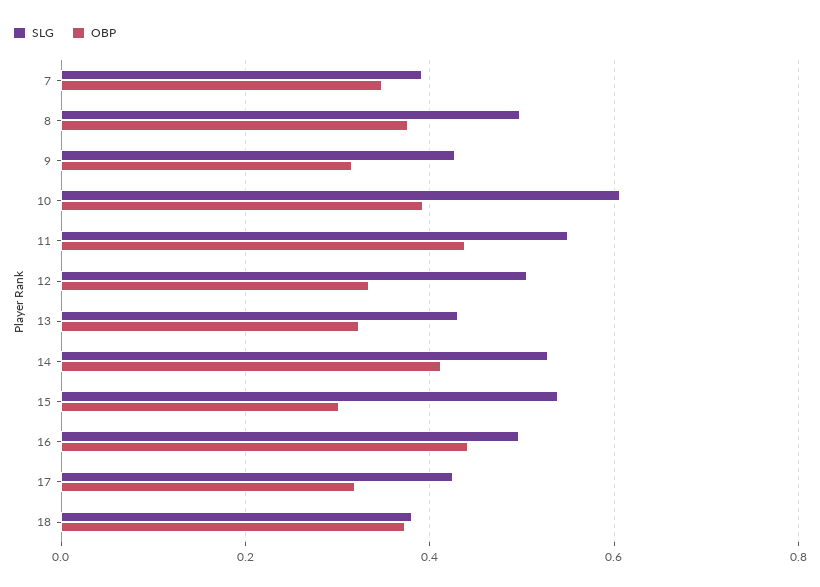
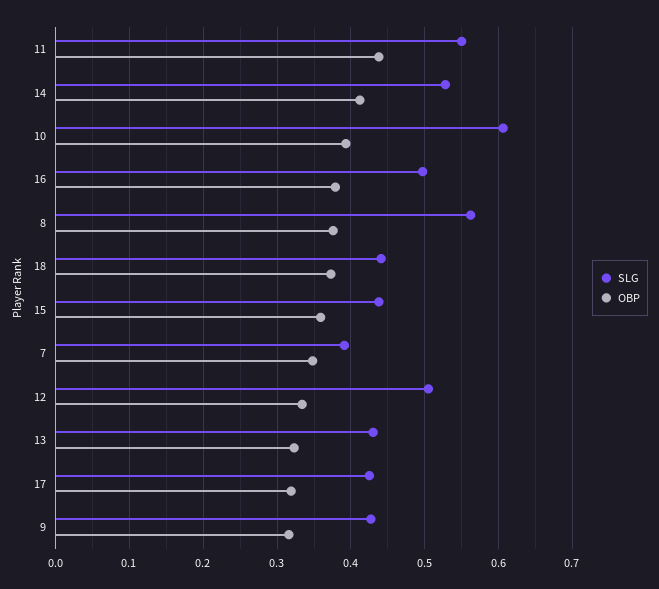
  {
    "SLG": {
      "7": 0.39,
-     "8": 0.5,
+     "8": 0.56,
      "9": 0.43,
      "10": 0.61,
      "11": 0.55,
      "12": 0.51,
      "13": 0.43,
      "14": 0.53,
-     "15": 0.54,
+     "15": 0.44,
      "16": 0.5,
      "17": 0.43,
-     "18": 0.38
+     "18": 0.44
    },
    "OBP": {
      "7": 0.35,
      "8": 0.38,
      "9": 0.32,
      "10": 0.39,
      "11": 0.44,
      "12": 0.33,
      "13": 0.32,
      "14": 0.41,
-     "15": 0.3,
+     "15": 0.36,
-     "16": 0.44,
+     "16": 0.38,
      "17": 0.32,
      "18": 0.37
    }
  }

